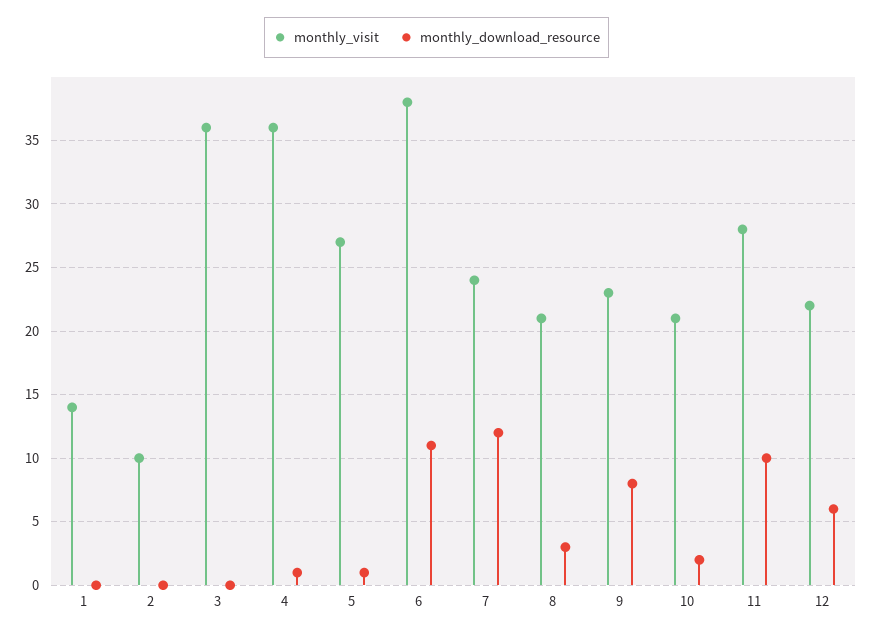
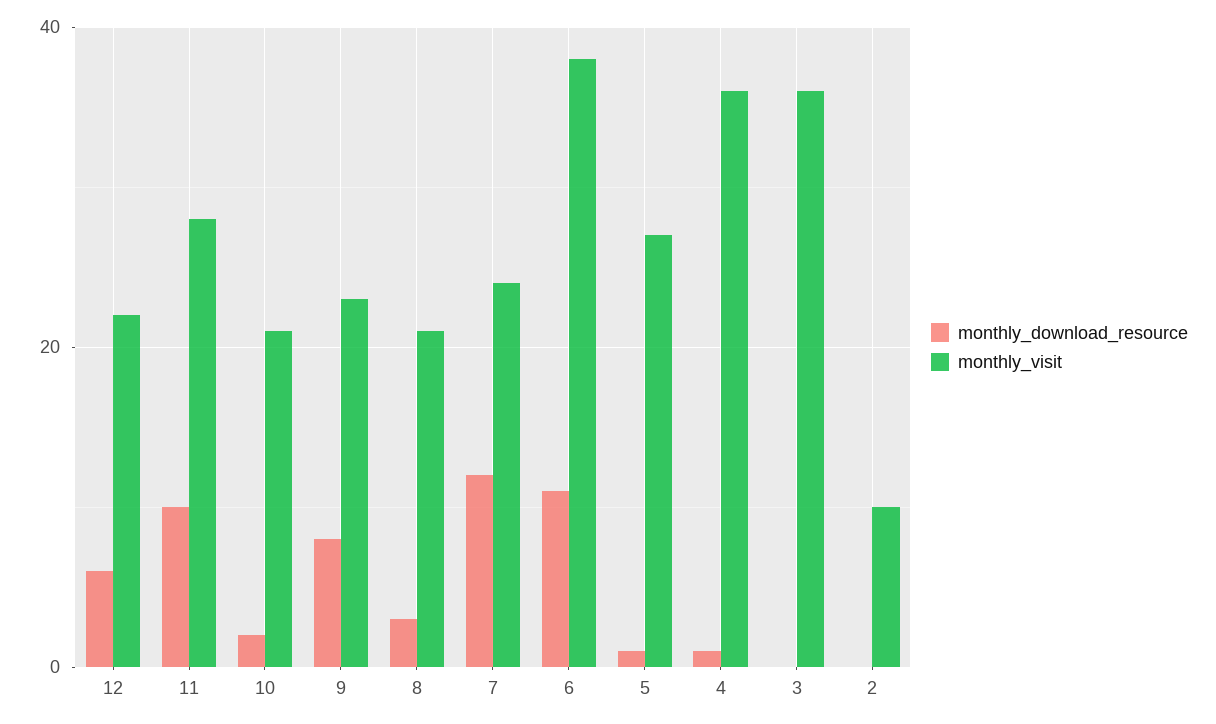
  {
    "monthly_visit": {
-     "1": 14,
      "2": 10,
      "3": 36,
      "4": 36,
      "5": 27,
      "6": 38,
      "7": 24,
      "8": 21,
      "9": 23,
      "10": 21,
      "11": 28,
      "12": 22
    },
    "monthly_download_resource": {
-     "1": 0,
      "2": 0,
      "3": 0,
      "4": 1,
      "5": 1,
      "6": 11,
      "7": 12,
      "8": 3,
      "9": 8,
      "10": 2,
      "11": 10,
      "12": 6
    }
  }

